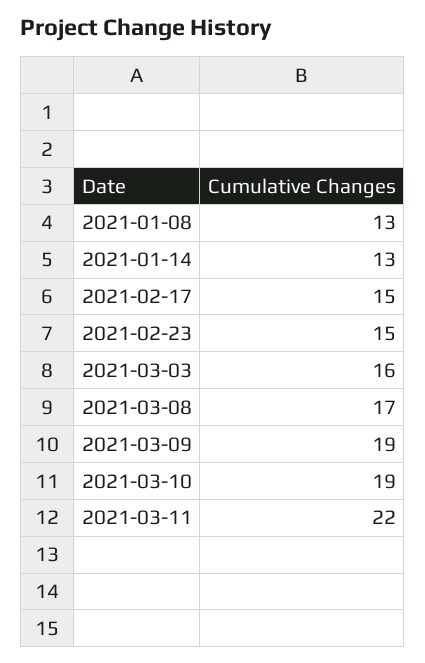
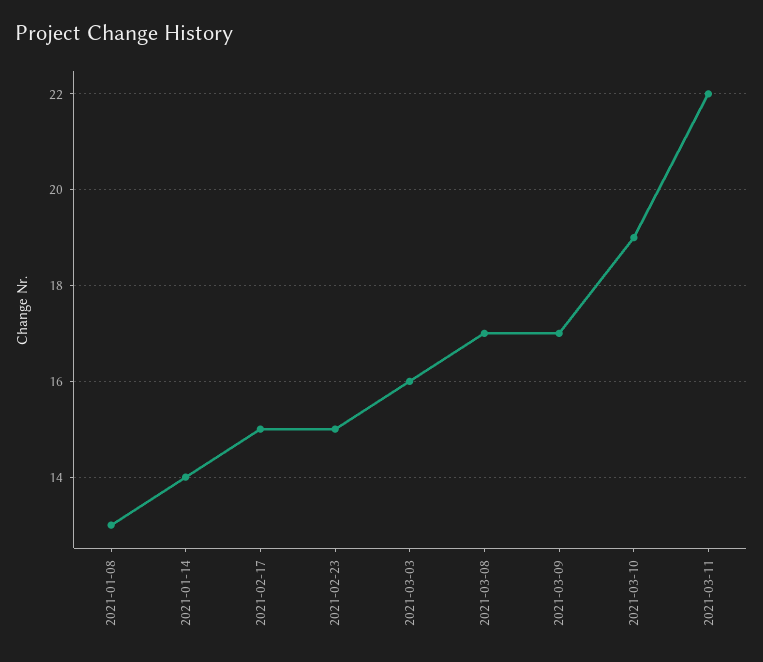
  {
    "2021-01-08": 13,
-   "2021-01-14": 13,
+   "2021-01-14": 14,
    "2021-02-17": 15,
    "2021-02-23": 15,
    "2021-03-03": 16,
    "2021-03-08": 17,
-   "2021-03-09": 19,
+   "2021-03-09": 17,
    "2021-03-10": 19,
    "2021-03-11": 22
  }

